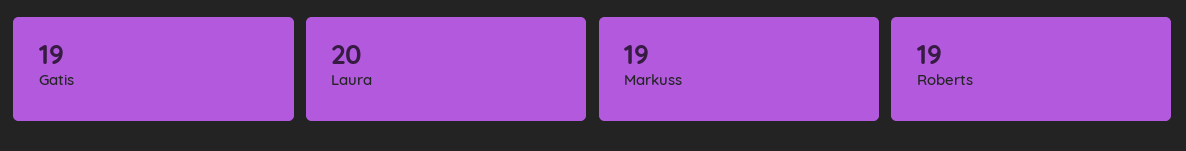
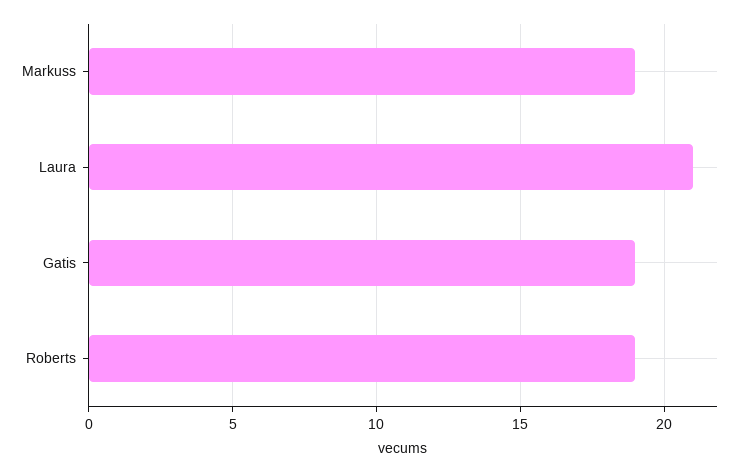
  {
    "Gatis": 19,
-   "Laura": 20,
+   "Laura": 21,
    "Markuss": 19,
    "Roberts": 19
  }

